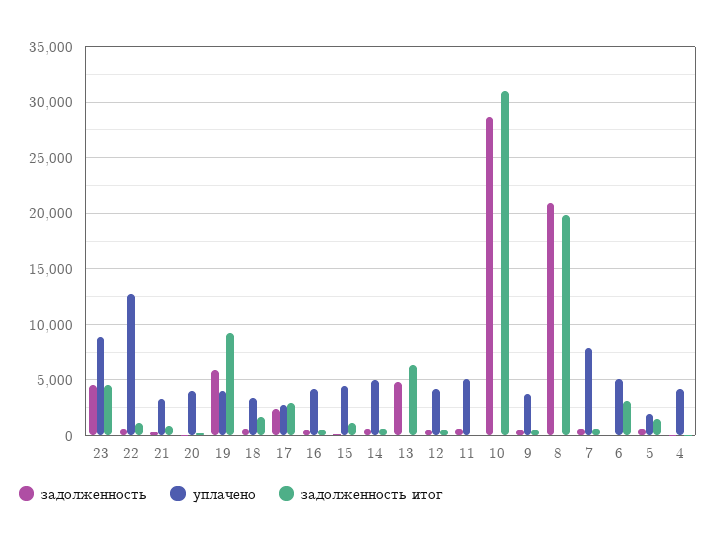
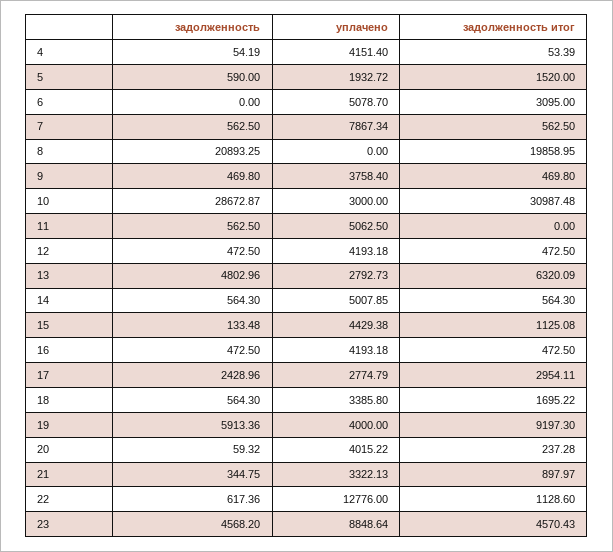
  {
    "задолженность": {
      "23": 4568.2,
      "22": 617.36,
      "21": 344.75,
      "20": 59.32,
      "19": 5913.36,
      "18": 564.3,
      "17": 2428.96,
      "16": 472.5,
      "15": 133.48,
      "14": 564.3,
      "13": 4802.96,
      "12": 472.5,
      "11": 562.5,
      "10": 28672.87,
      "9": 469.8,
      "8": 20893.25,
      "7": 562.5,
      "6": 0,
      "5": 590,
      "4": 54.19
    },
    "уплачено": {
      "23": 8848.64,
      "22": 12776,
      "21": 3322.13,
      "20": 4015.22,
      "19": 4000,
      "18": 3385.8,
      "17": 2774.79,
      "16": 4193.18,
      "15": 4429.38,
      "14": 5007.85,
-     "13": 0,
+     "13": 2792.73,
      "12": 4193.18,
      "11": 5062.5,
-     "10": 0,
+     "10": 3000,
      "9": 3758.4,
      "8": 0,
      "7": 7867.34,
      "6": 5078.7,
      "5": 1932.72,
      "4": 4151.4
    },
    "задолженность итог": {
      "23": 4570.43,
      "22": 1128.6,
      "21": 897.97,
      "20": 237.28,
      "19": 9197.3,
      "18": 1695.22,
      "17": 2954.11,
      "16": 472.5,
      "15": 1125.08,
      "14": 564.3,
      "13": 6320.09,
      "12": 472.5,
      "11": 0,
      "10": 30987.48,
      "9": 469.8,
      "8": 19858.95,
      "7": 562.5,
      "6": 3095,
      "5": 1520,
      "4": 53.39
    }
  }

